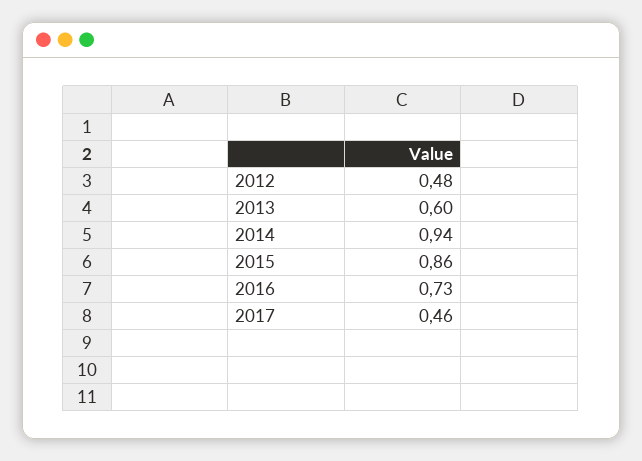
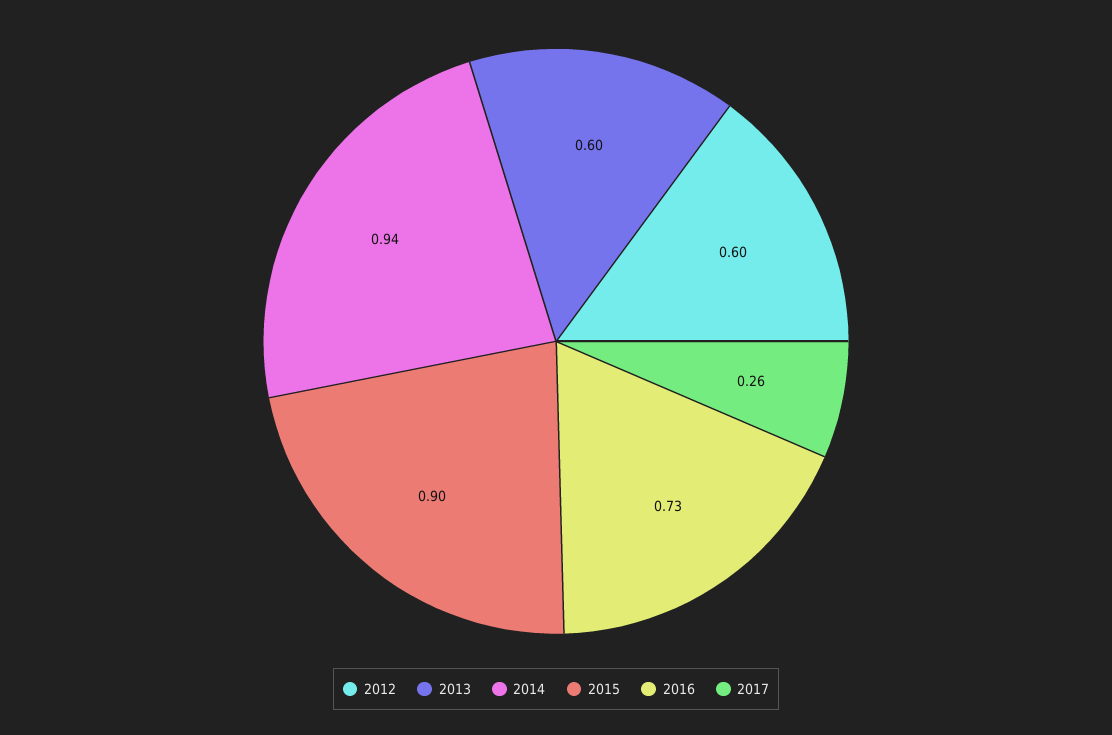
  {
-   "2012": 0.48,
+   "2012": 0.6,
    "2013": 0.6,
    "2014": 0.94,
-   "2015": 0.86,
+   "2015": 0.9,
    "2016": 0.73,
-   "2017": 0.46
+   "2017": 0.26
  }

